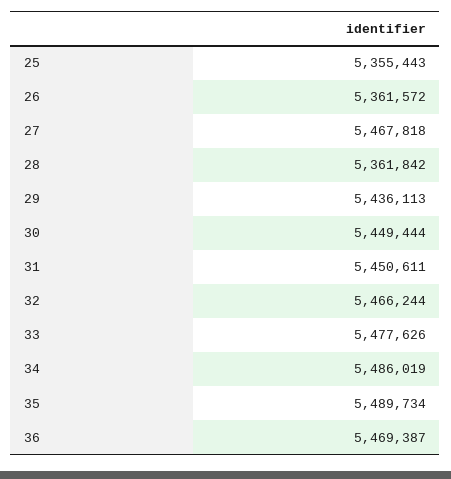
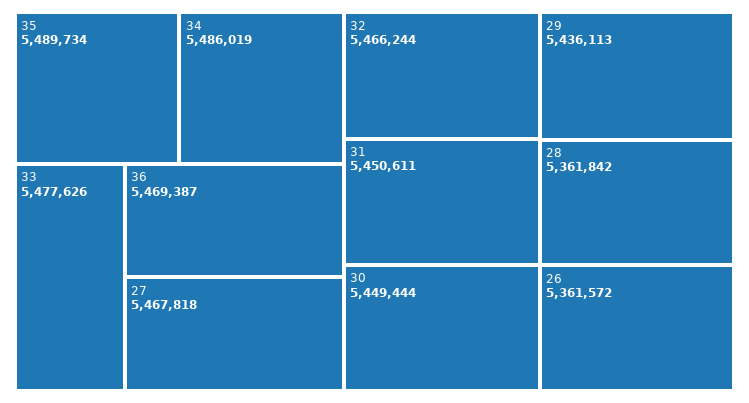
  {
-   "25": 5355443,
    "26": 5361572,
    "27": 5467818,
    "28": 5361842,
    "29": 5436113,
    "30": 5449444,
    "31": 5450611,
    "32": 5466244,
    "33": 5477626,
    "34": 5486019,
    "35": 5489734,
    "36": 5469387
  }

